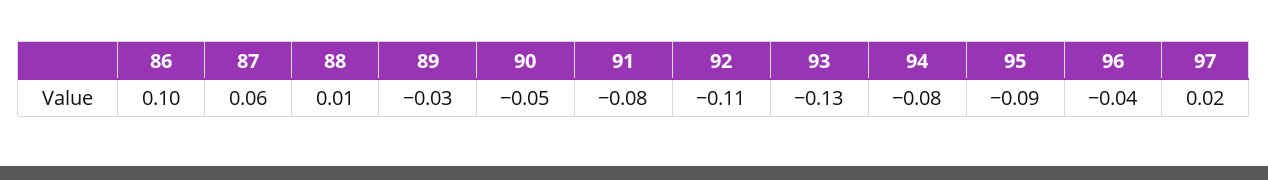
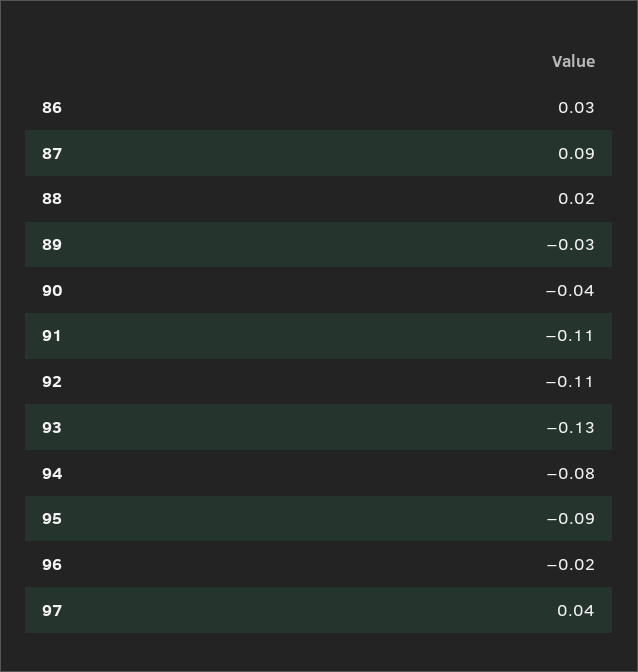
  {
-   "86": 0.1,
+   "86": 0.03,
-   "87": 0.06,
+   "87": 0.09,
-   "88": 0.01,
+   "88": 0.02,
    "89": -0.03,
-   "90": -0.05,
+   "90": -0.04,
-   "91": -0.08,
+   "91": -0.11,
    "92": -0.11,
    "93": -0.13,
    "94": -0.08,
    "95": -0.09,
-   "96": -0.04,
+   "96": -0.02,
-   "97": 0.02
+   "97": 0.04
  }

